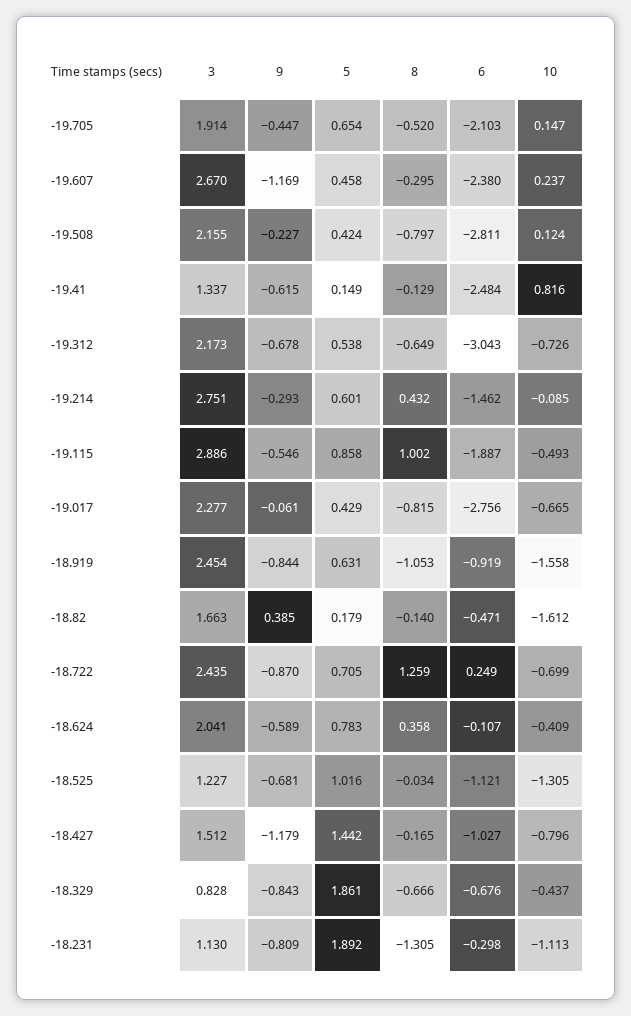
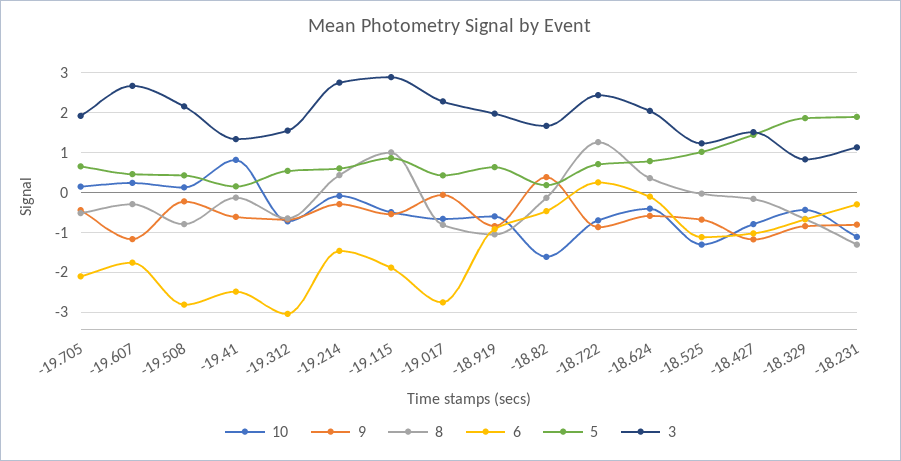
  {
    "3": {
      "-19.705": 1.914,
      "-19.607": 2.67,
      "-19.508": 2.155,
      "-19.41": 1.337,
-     "-19.312": 2.173,
+     "-19.312": 1.6,
      "-19.214": 2.751,
      "-19.115": 2.886,
      "-19.017": 2.277,
-     "-18.919": 2.454,
+     "-18.919": 2,
      "-18.82": 1.663,
      "-18.722": 2.435,
      "-18.624": 2.041,
      "-18.525": 1.227,
      "-18.427": 1.512,
      "-18.329": 0.828,
      "-18.231": 1.13
    },
    "9": {
      "-19.705": -0.447,
      "-19.607": -1.169,
      "-19.508": -0.227,
      "-19.41": -0.615,
      "-19.312": -0.678,
      "-19.214": -0.293,
      "-19.115": -0.546,
      "-19.017": -0.061,
      "-18.919": -0.844,
      "-18.82": 0.385,
      "-18.722": -0.87,
      "-18.624": -0.589,
      "-18.525": -0.681,
      "-18.427": -1.179,
      "-18.329": -0.843,
      "-18.231": -0.809
    },
    "5": {
      "-19.705": 0.654,
      "-19.607": 0.458,
      "-19.508": 0.424,
      "-19.41": 0.149,
      "-19.312": 0.538,
      "-19.214": 0.601,
      "-19.115": 0.858,
      "-19.017": 0.429,
      "-18.919": 0.631,
      "-18.82": 0.179,
      "-18.722": 0.705,
      "-18.624": 0.783,
      "-18.525": 1.016,
      "-18.427": 1.442,
      "-18.329": 1.861,
      "-18.231": 1.892
    },
    "8": {
      "-19.705": -0.52,
      "-19.607": -0.295,
      "-19.508": -0.797,
      "-19.41": -0.129,
      "-19.312": -0.649,
      "-19.214": 0.432,
      "-19.115": 1.002,
      "-19.017": -0.815,
      "-18.919": -1.053,
      "-18.82": -0.14,
      "-18.722": 1.259,
      "-18.624": 0.358,
      "-18.525": -0.034,
      "-18.427": -0.165,
      "-18.329": -0.666,
      "-18.231": -1.305
    },
    "6": {
      "-19.705": -2.103,
-     "-19.607": -2.38,
+     "-19.607": -1.8,
      "-19.508": -2.811,
      "-19.41": -2.484,
      "-19.312": -3.043,
      "-19.214": -1.462,
      "-19.115": -1.887,
      "-19.017": -2.756,
      "-18.919": -0.919,
      "-18.82": -0.471,
      "-18.722": 0.249,
      "-18.624": -0.107,
      "-18.525": -1.121,
      "-18.427": -1.027,
      "-18.329": -0.676,
      "-18.231": -0.298
    },
    "10": {
      "-19.705": 0.147,
      "-19.607": 0.237,
      "-19.508": 0.124,
      "-19.41": 0.816,
      "-19.312": -0.726,
      "-19.214": -0.085,
      "-19.115": -0.493,
      "-19.017": -0.665,
-     "-18.919": -1.558,
+     "-18.919": -0.6,
      "-18.82": -1.612,
      "-18.722": -0.699,
      "-18.624": -0.409,
      "-18.525": -1.305,
      "-18.427": -0.796,
      "-18.329": -0.437,
      "-18.231": -1.113
    }
  }

